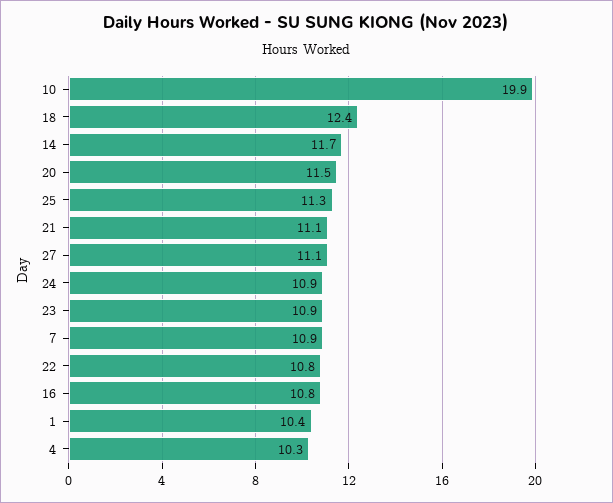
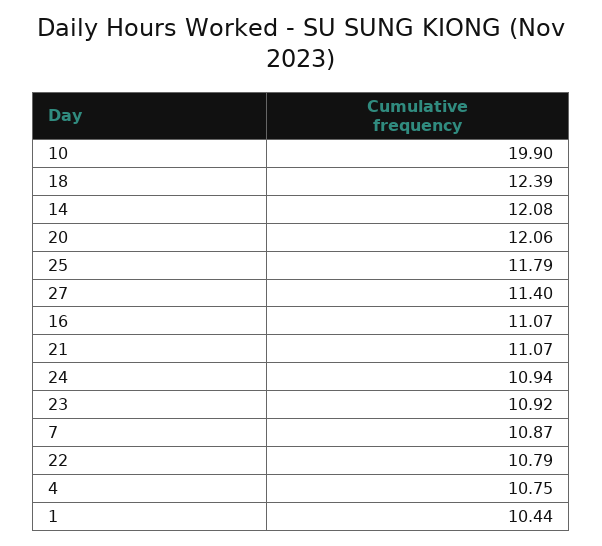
  {
    "10": 19.9,
    "18": 12.39,
-   "14": 11.7,
+   "14": 12.08,
-   "20": 11.5,
+   "20": 12.06,
-   "25": 11.3,
+   "25": 11.79,
    "21": 11.07,
-   "27": 11.1,
+   "27": 11.4,
    "24": 10.94,
    "23": 10.92,
    "7": 10.87,
    "22": 10.79,
-   "16": 10.8,
+   "16": 11.07,
    "1": 10.44,
-   "4": 10.3
+   "4": 10.75
  }

